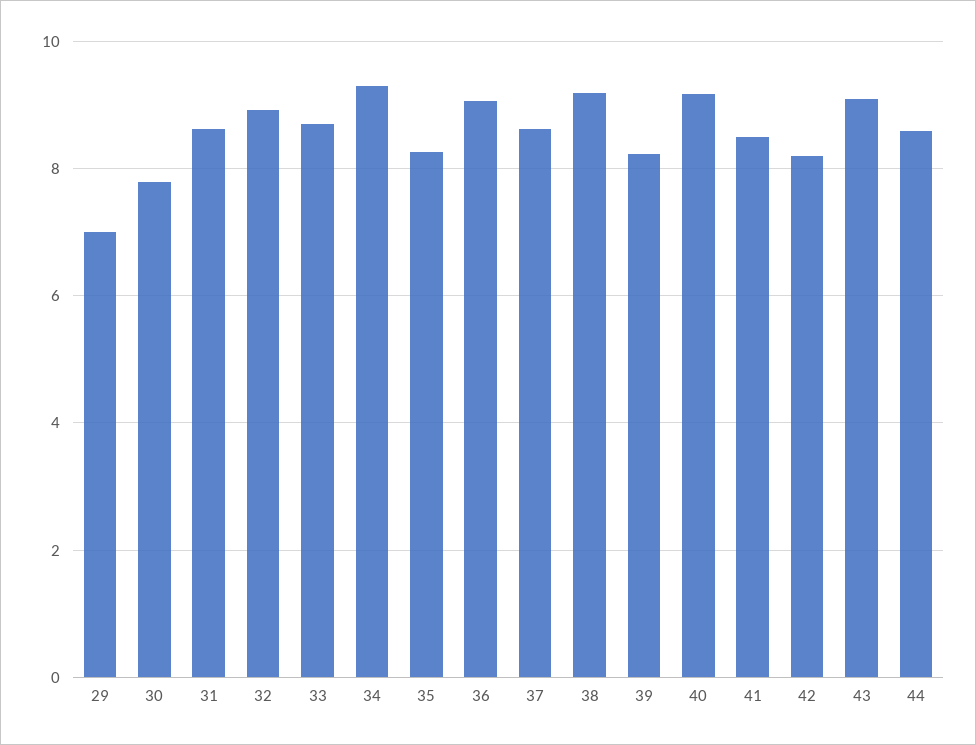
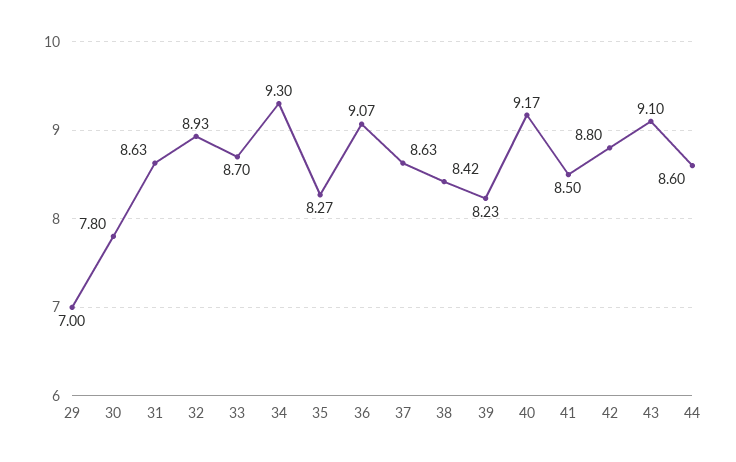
  {
    "29": 7,
    "30": 7.8,
    "31": 8.63,
    "32": 8.93,
    "33": 8.7,
    "34": 9.3,
    "35": 8.27,
    "36": 9.07,
    "37": 8.63,
-   "38": 9.2,
+   "38": 8.42,
    "39": 8.23,
    "40": 9.17,
    "41": 8.5,
-   "42": 8.2,
+   "42": 8.8,
    "43": 9.1,
    "44": 8.6
  }

